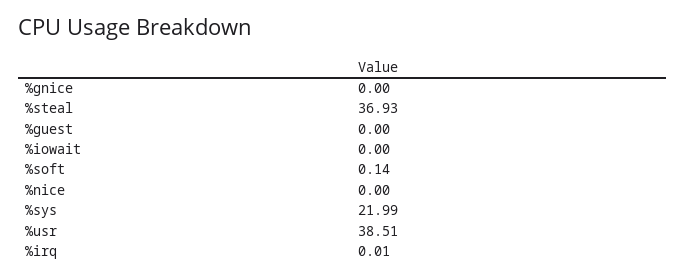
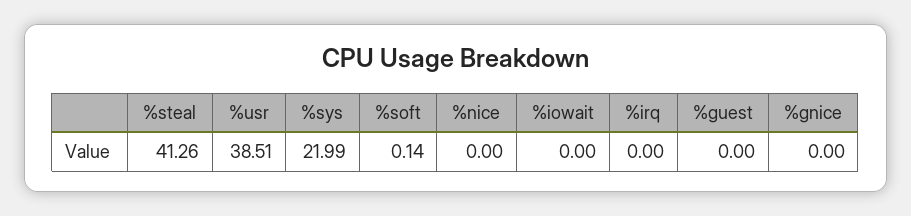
  {
    "%gnice": 0,
-   "%steal": 36.93,
+   "%steal": 41.26,
    "%guest": 0,
    "%iowait": 0,
    "%soft": 0.14,
    "%nice": 0,
    "%sys": 21.99,
    "%usr": 38.51,
-   "%irq": 0.01
+   "%irq": 0
  }

